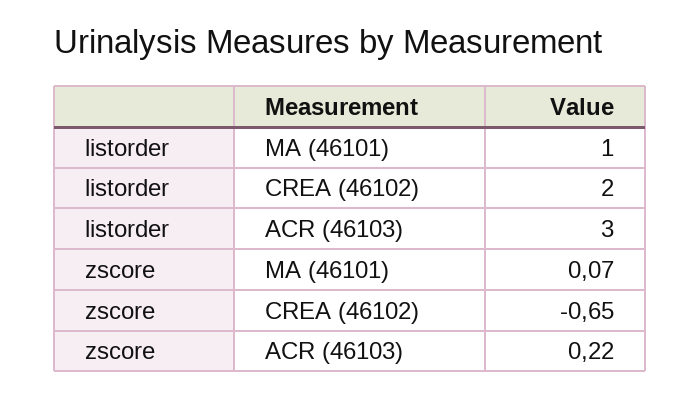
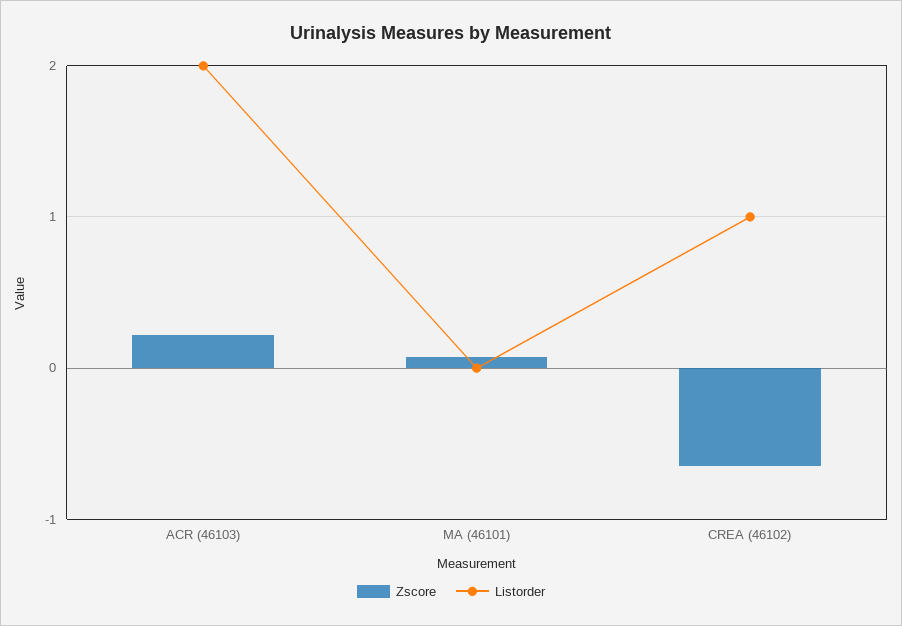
  {
    "listorder": {
-     "MA (46101)": 1,
+     "MA (46101)": 0,
-     "CREA (46102)": 2,
+     "CREA (46102)": 1,
-     "ACR (46103)": 3
+     "ACR (46103)": 2
    },
    "zscore": {
      "MA (46101)": 0.07,
      "CREA (46102)": -0.65,
      "ACR (46103)": 0.22
    }
  }

